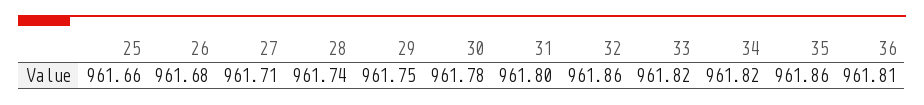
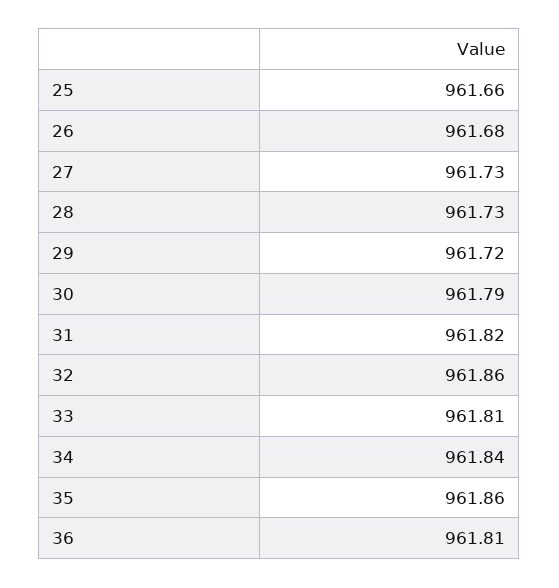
  {
    "25": 961.66,
    "26": 961.68,
-   "27": 961.71,
+   "27": 961.73,
-   "28": 961.74,
+   "28": 961.73,
-   "29": 961.75,
+   "29": 961.72,
-   "30": 961.78,
+   "30": 961.79,
-   "31": 961.8,
+   "31": 961.82,
    "32": 961.86,
-   "33": 961.82,
+   "33": 961.81,
-   "34": 961.82,
+   "34": 961.84,
    "35": 961.86,
    "36": 961.81
  }

